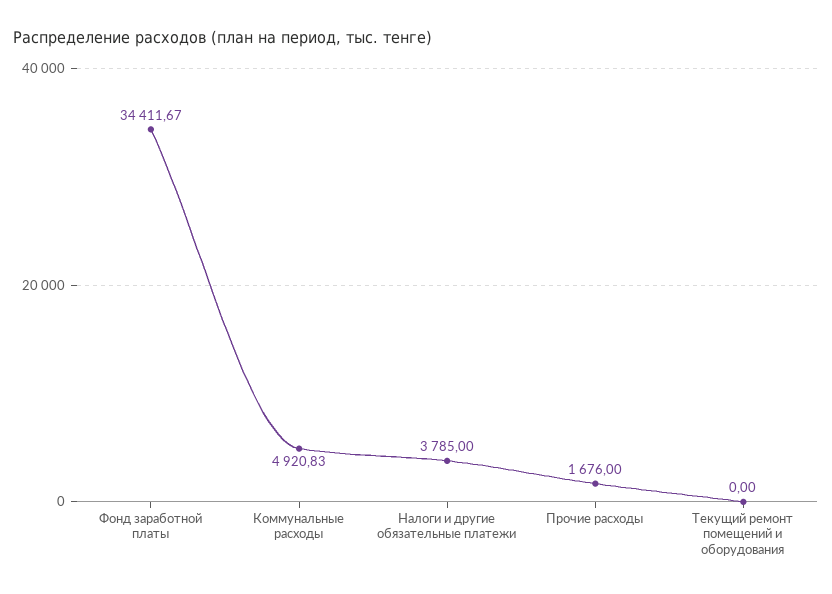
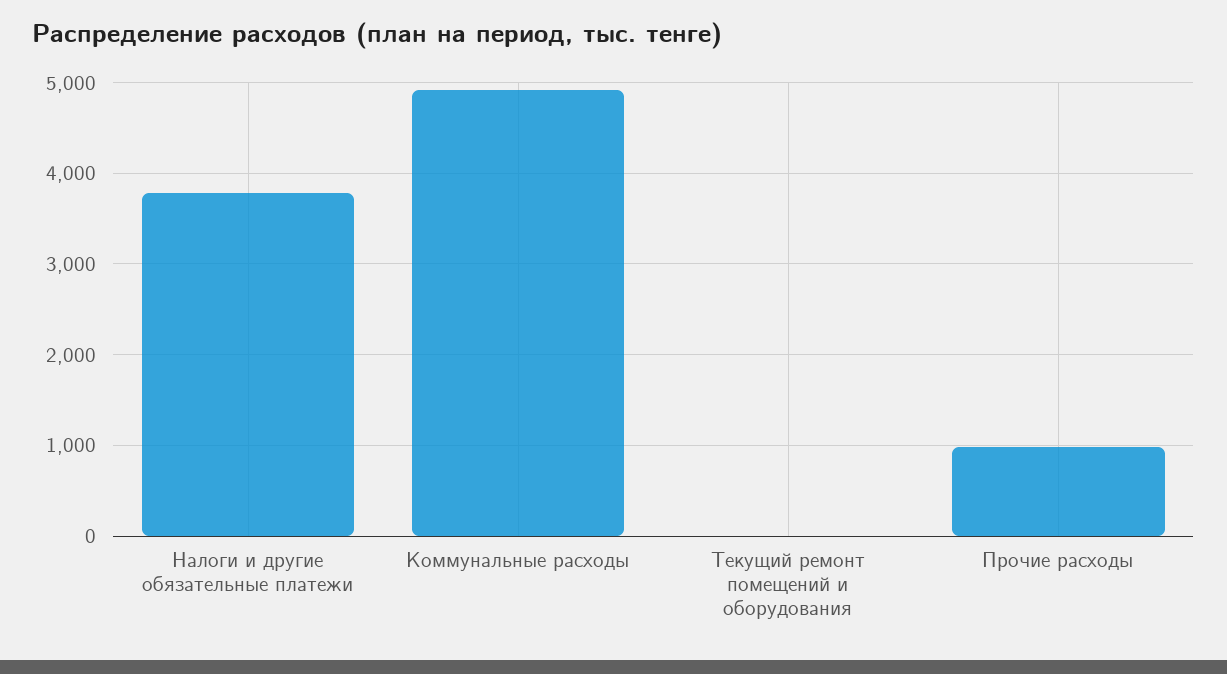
  {
-   "Фонд заработной платы": 34411.67,
    "Коммунальные расходы": 4920.83,
    "Налоги и другие обязательные платежи": 3785,
-   "Прочие расходы": 1676,
+   "Прочие расходы": 1000,
    "Текущий ремонт помещений и оборудования": 0
  }

